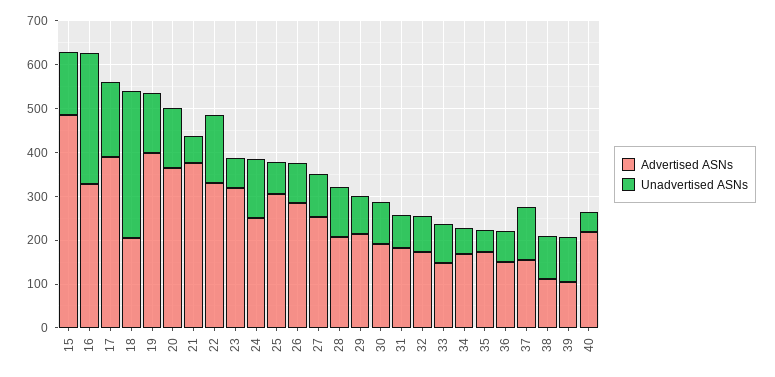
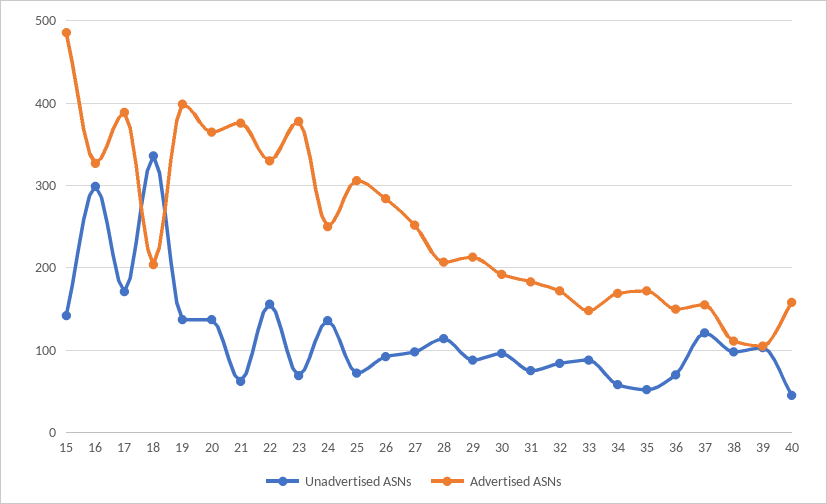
  {
    "Advertised ASNs": {
      "15": 490,
      "16": 330,
      "17": 390,
      "18": 200,
      "19": 400,
      "20": 370,
      "21": 380,
      "22": 330,
-     "23": 320,
+     "23": 380,
      "24": 250,
      "25": 310,
      "26": 280,
      "27": 250,
      "28": 210,
      "29": 210,
      "30": 190,
      "31": 180,
      "32": 170,
      "33": 150,
      "34": 170,
      "35": 170,
      "36": 150,
      "37": 160,
      "38": 110,
      "39": 110,
-     "40": 220
+     "40": 160
    },
    "Unadvertised ASNs": {
      "15": 140,
      "16": 300,
      "17": 170,
      "18": 340,
      "19": 140,
      "20": 140,
      "21": 60,
      "22": 160,
      "23": 70,
      "24": 140,
      "25": 70,
      "26": 90,
      "27": 100,
      "28": 110,
      "29": 90,
      "30": 100,
      "31": 80,
      "32": 80,
      "33": 90,
      "34": 60,
      "35": 50,
      "36": 70,
      "37": 120,
      "38": 100,
      "39": 100,
      "40": 50
    }
  }

